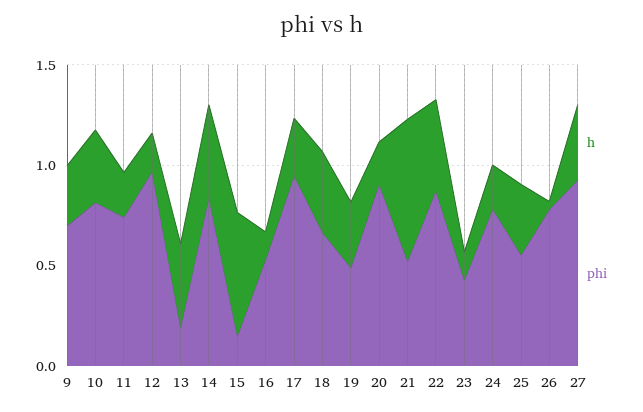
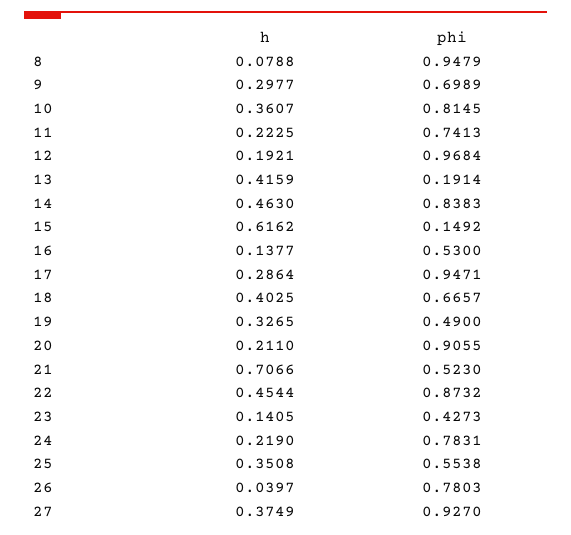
  {
    "h": {
      "9": 0.2977,
      "10": 0.3607,
      "11": 0.2225,
      "12": 0.1921,
      "13": 0.4159,
      "14": 0.463,
      "15": 0.6162,
      "16": 0.1377,
      "17": 0.2864,
      "18": 0.4025,
      "19": 0.3265,
      "20": 0.211,
      "21": 0.7066,
      "22": 0.4544,
      "23": 0.1405,
      "24": 0.219,
      "25": 0.3508,
      "26": 0.0397,
-     "27": 0.3749
+     "27": 0.3749,
+     "8": 0.0788
    },
    "phi": {
      "9": 0.6989,
      "10": 0.8145,
      "11": 0.7413,
      "12": 0.9684,
      "13": 0.1914,
      "14": 0.8383,
      "15": 0.1492,
      "16": 0.53,
      "17": 0.9471,
      "18": 0.6657,
      "19": 0.49,
      "20": 0.9055,
      "21": 0.523,
      "22": 0.8732,
      "23": 0.4273,
      "24": 0.7831,
      "25": 0.5538,
      "26": 0.7803,
-     "27": 0.927
+     "27": 0.927,
+     "8": 0.9479
    }
  }

